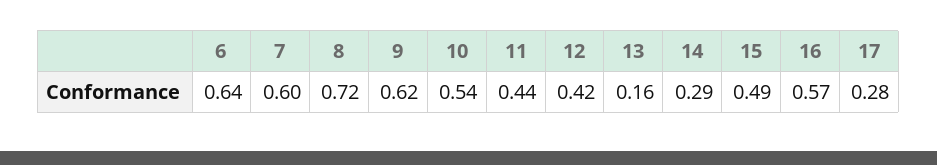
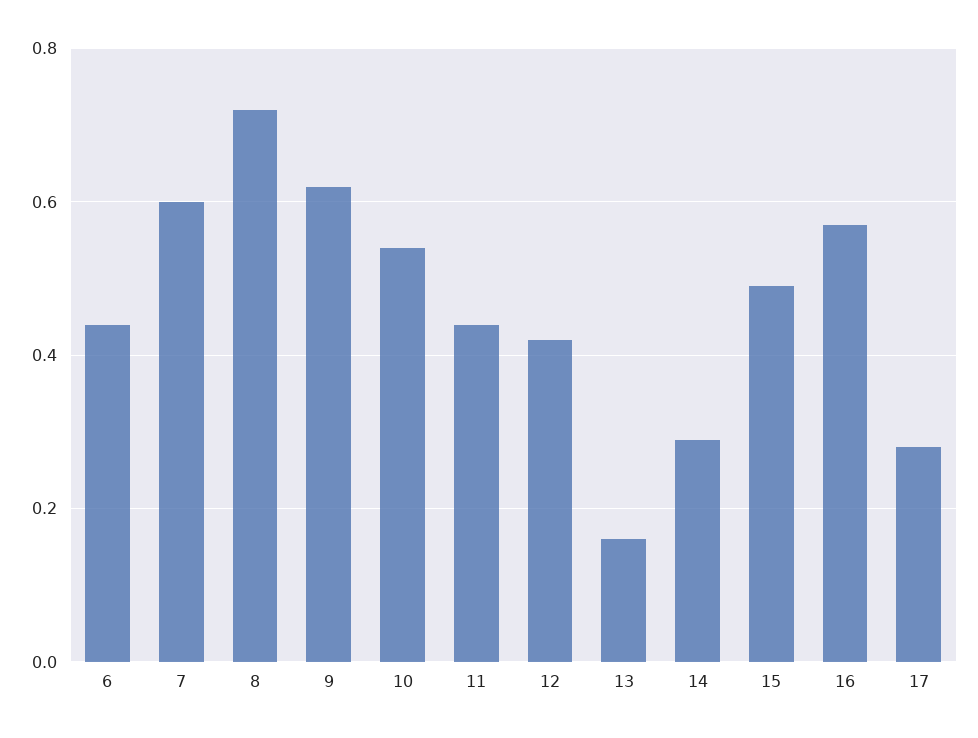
  {
-   "6": 0.64,
+   "6": 0.45,
    "7": 0.6,
    "8": 0.72,
    "9": 0.62,
    "10": 0.54,
    "11": 0.44,
    "12": 0.42,
    "13": 0.16,
    "14": 0.29,
    "15": 0.49,
    "16": 0.57,
    "17": 0.28
  }

